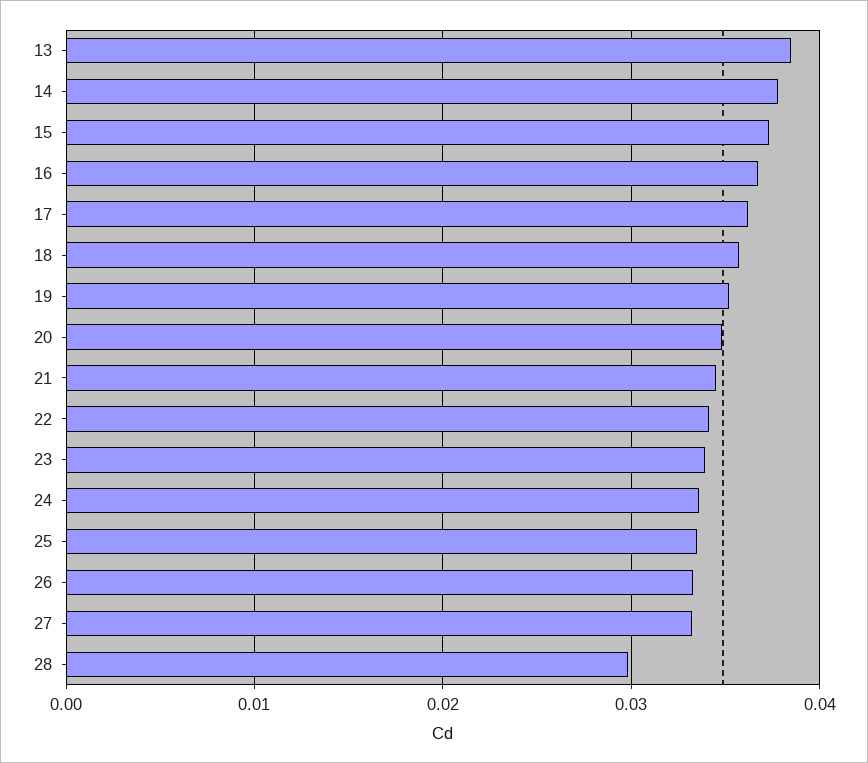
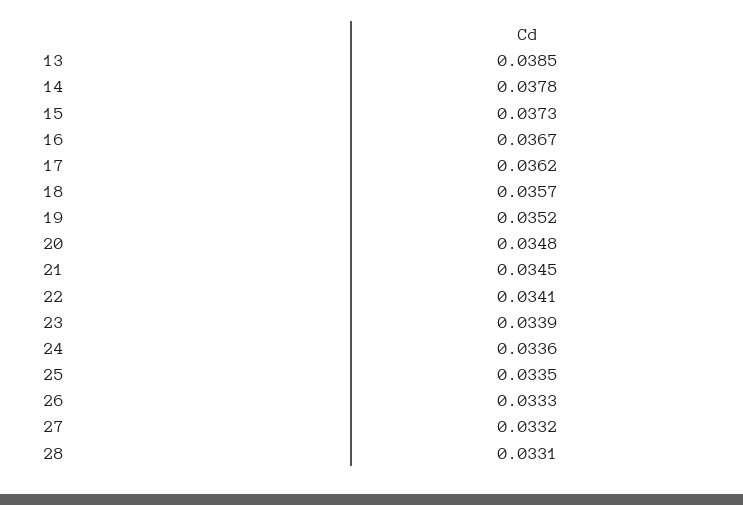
  {
    "13": 0.0385,
    "14": 0.0378,
    "15": 0.0373,
    "16": 0.0367,
    "17": 0.0362,
    "18": 0.0357,
    "19": 0.0352,
    "20": 0.0348,
    "21": 0.0345,
    "22": 0.0341,
    "23": 0.0339,
    "24": 0.0336,
    "25": 0.0335,
    "26": 0.0333,
    "27": 0.0332,
-   "28": 0.03
+   "28": 0.0331
  }

